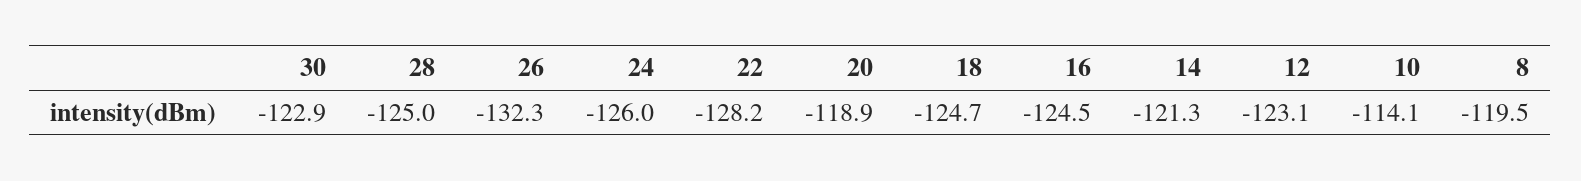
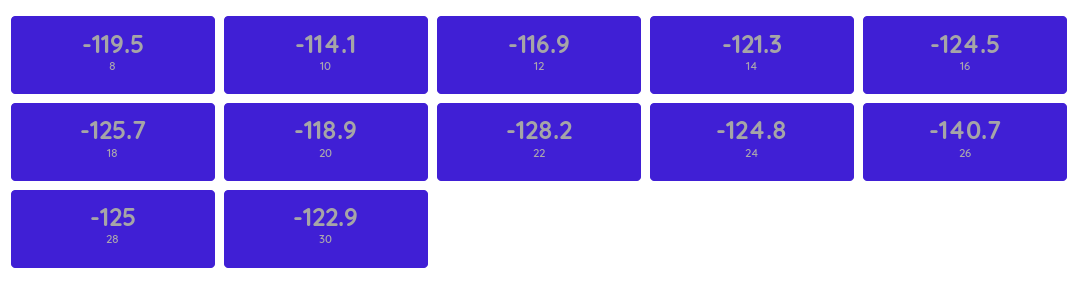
  {
    "30": -122.9,
    "28": -125,
-   "26": -132.3,
+   "26": -140.7,
-   "24": -126,
+   "24": -124.8,
    "22": -128.2,
    "20": -118.9,
-   "18": -124.7,
+   "18": -125.7,
    "16": -124.5,
    "14": -121.3,
-   "12": -123.1,
+   "12": -116.9,
    "10": -114.1,
    "8": -119.5
  }

